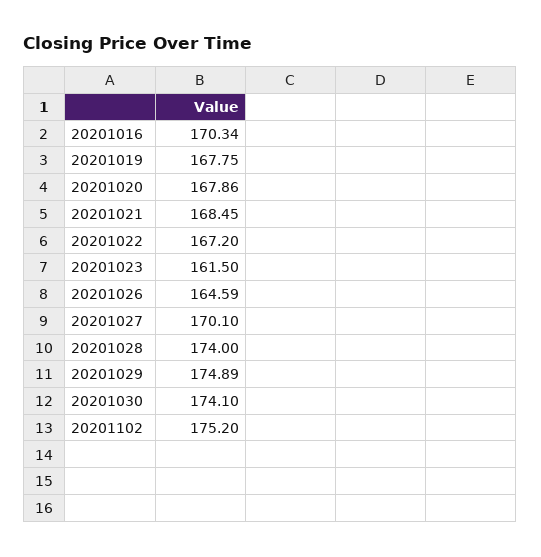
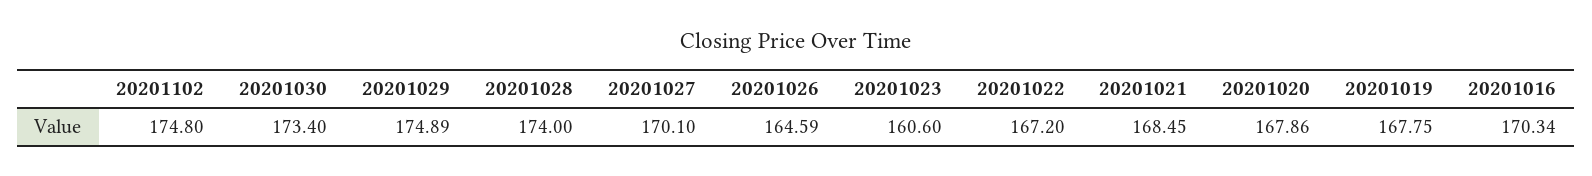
  {
    "20201016": 170.34,
    "20201019": 167.75,
    "20201020": 167.86,
    "20201021": 168.45,
    "20201022": 167.2,
-   "20201023": 161.5,
+   "20201023": 160.6,
    "20201026": 164.59,
    "20201027": 170.1,
    "20201028": 174,
    "20201029": 174.89,
-   "20201030": 174.1,
+   "20201030": 173.4,
-   "20201102": 175.2
+   "20201102": 174.8
  }

